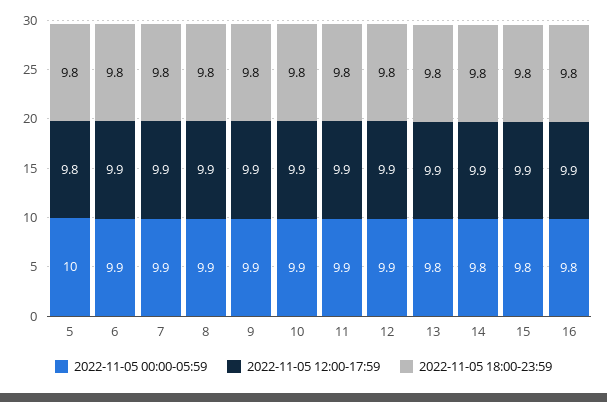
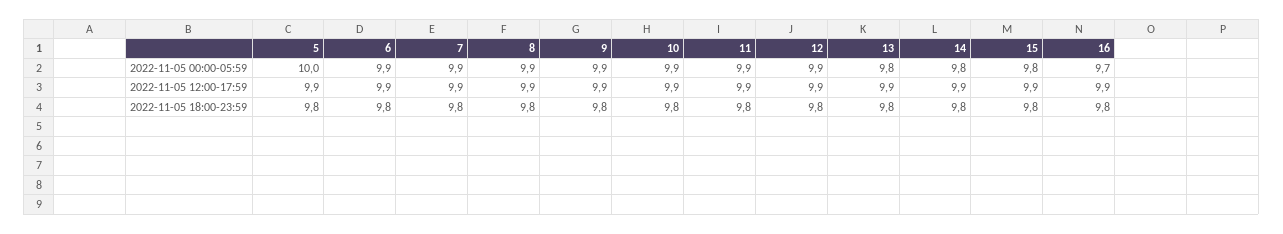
  {
    "2022-11-05 00:00-05:59": {
      "5": 10,
      "6": 9.9,
      "7": 9.9,
      "8": 9.9,
      "9": 9.9,
      "10": 9.9,
      "11": 9.9,
      "12": 9.9,
      "13": 9.8,
      "14": 9.8,
      "15": 9.8,
-     "16": 9.8
+     "16": 9.7
    },
    "2022-11-05 12:00-17:59": {
-     "5": 9.8,
+     "5": 9.9,
      "6": 9.9,
      "7": 9.9,
      "8": 9.9,
      "9": 9.9,
      "10": 9.9,
      "11": 9.9,
      "12": 9.9,
      "13": 9.9,
      "14": 9.9,
      "15": 9.9,
      "16": 9.9
    },
    "2022-11-05 18:00-23:59": {
      "5": 9.8,
      "6": 9.8,
      "7": 9.8,
      "8": 9.8,
      "9": 9.8,
      "10": 9.8,
      "11": 9.8,
      "12": 9.8,
      "13": 9.8,
      "14": 9.8,
      "15": 9.8,
      "16": 9.8
    }
  }

